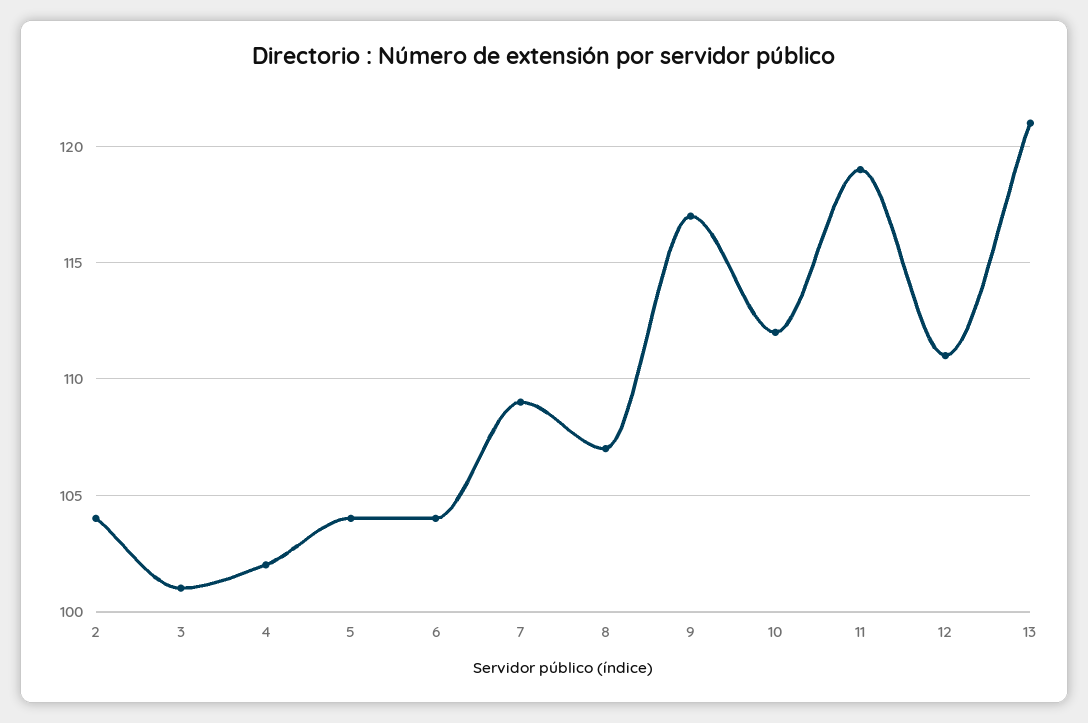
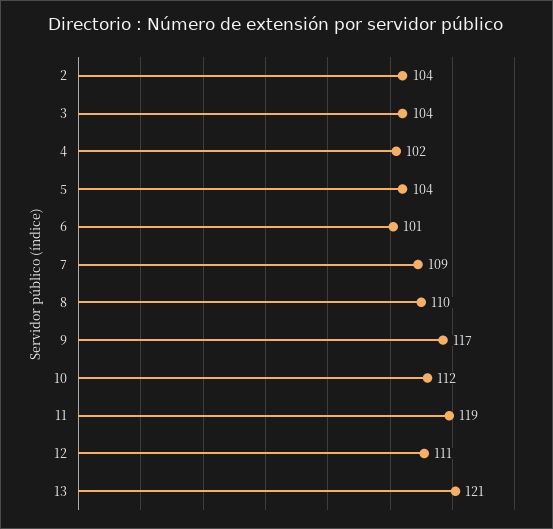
  {
    "2": 104,
-   "3": 101,
+   "3": 104,
    "4": 102,
    "5": 104,
-   "6": 104,
+   "6": 101,
    "7": 109,
-   "8": 107,
+   "8": 110,
    "9": 117,
    "10": 112,
    "11": 119,
    "12": 111,
    "13": 121
  }

